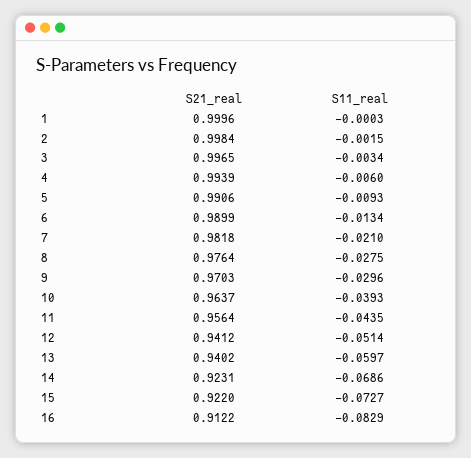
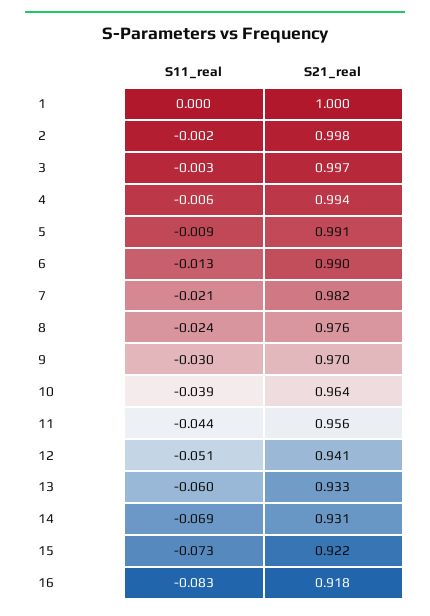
  {
    "S21_real": {
      "1": 0.9996,
      "2": 0.9984,
      "3": 0.9965,
      "4": 0.9939,
      "5": 0.9906,
      "6": 0.9899,
      "7": 0.9818,
      "8": 0.9764,
      "9": 0.9703,
      "10": 0.9637,
      "11": 0.9564,
      "12": 0.9412,
-     "13": 0.9402,
+     "13": 0.933,
-     "14": 0.9231,
+     "14": 0.931,
      "15": 0.922,
-     "16": 0.9122
+     "16": 0.918
    },
    "S11_real": {
      "1": -0.0003,
      "2": -0.0015,
      "3": -0.0034,
      "4": -0.006,
      "5": -0.0093,
      "6": -0.0134,
      "7": -0.021,
-     "8": -0.0275,
+     "8": -0.024,
      "9": -0.0296,
      "10": -0.0393,
      "11": -0.0435,
      "12": -0.0514,
      "13": -0.0597,
      "14": -0.0686,
      "15": -0.0727,
      "16": -0.0829
    }
  }

